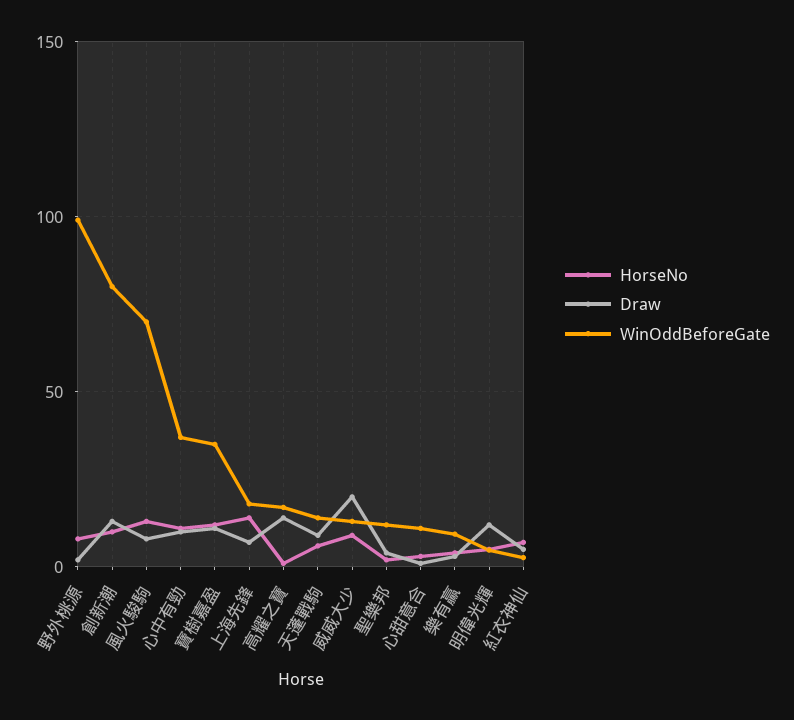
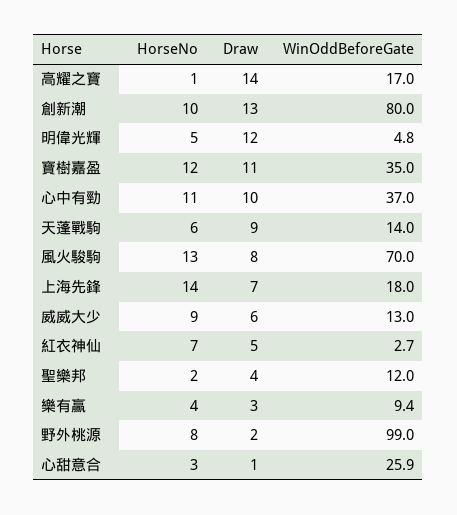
  {
    "HorseNo": {
      "野外桃源": 8,
      "創新潮": 10,
      "風火駿駒": 13,
      "心中有勁": 11,
      "寶樹嘉盈": 12,
      "上海先鋒": 14,
      "高耀之寶": 1,
      "天蓬戰駒": 6,
      "威威大少": 9,
      "聖樂邦": 2,
      "心甜意合": 3,
      "樂有贏": 4,
      "明偉光輝": 5,
      "紅衣神仙": 7
    },
    "Draw": {
      "野外桃源": 2,
      "創新潮": 13,
      "風火駿駒": 8,
      "心中有勁": 10,
      "寶樹嘉盈": 11,
      "上海先鋒": 7,
      "高耀之寶": 14,
      "天蓬戰駒": 9,
-     "威威大少": 20,
+     "威威大少": 6,
      "聖樂邦": 4,
      "心甜意合": 1,
      "樂有贏": 3,
      "明偉光輝": 12,
      "紅衣神仙": 5
    },
    "WinOddBeforeGate": {
      "野外桃源": 99,
      "創新潮": 80,
      "風火駿駒": 70,
      "心中有勁": 37,
      "寶樹嘉盈": 35,
      "上海先鋒": 18,
      "高耀之寶": 17,
      "天蓬戰駒": 14,
      "威威大少": 13,
      "聖樂邦": 12,
-     "心甜意合": 10,
+     "心甜意合": 25.9,
      "樂有贏": 9.4,
      "明偉光輝": 4.8,
      "紅衣神仙": 2.7
    }
  }

